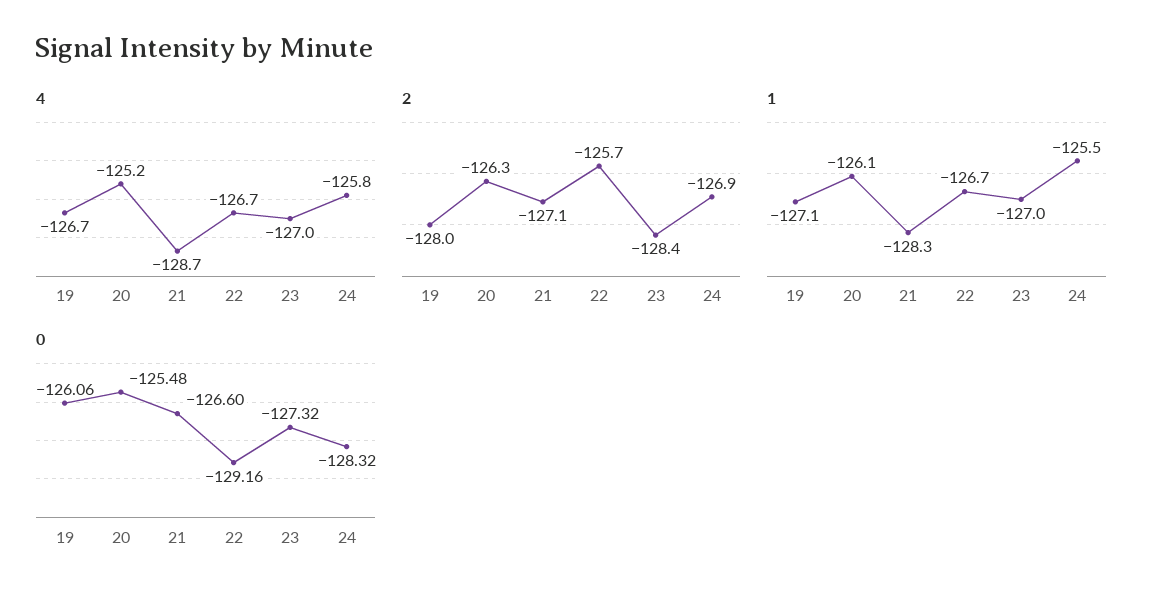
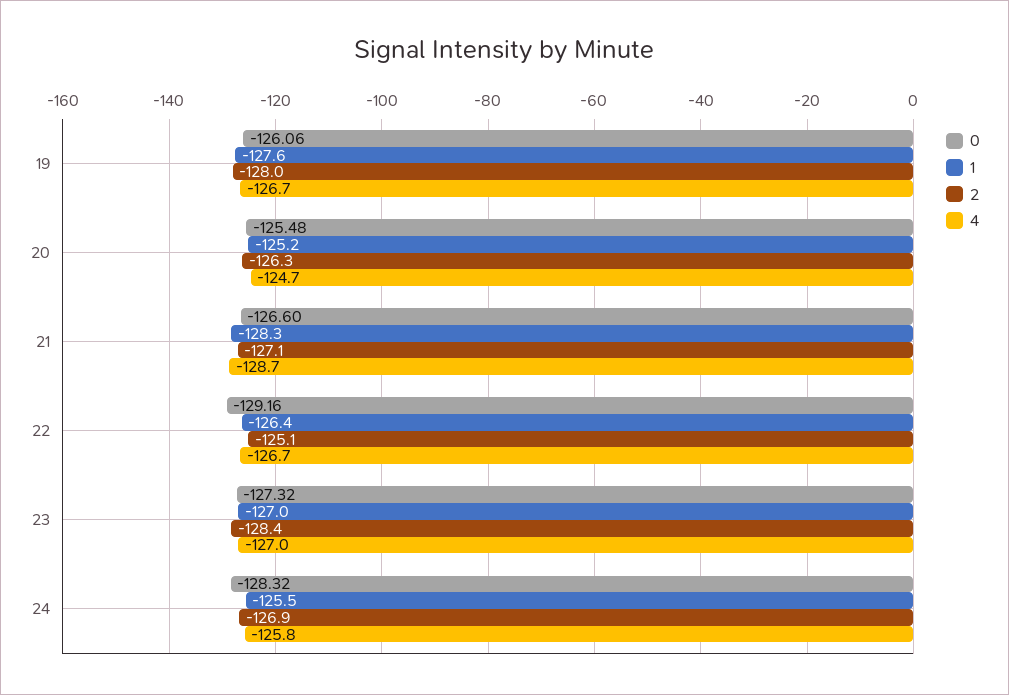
  {
    "4": {
      "19": -126.7,
-     "20": -125.2,
+     "20": -124.7,
      "21": -128.7,
      "22": -126.7,
      "23": -127,
      "24": -125.8
    },
    "2": {
      "19": -128,
      "20": -126.3,
      "21": -127.1,
-     "22": -125.7,
+     "22": -125.1,
      "23": -128.4,
      "24": -126.9
    },
    "1": {
-     "19": -127.1,
+     "19": -127.6,
-     "20": -126.1,
+     "20": -125.2,
      "21": -128.3,
-     "22": -126.7,
+     "22": -126.4,
      "23": -127,
      "24": -125.5
    },
    "0": {
      "19": -126.06,
      "20": -125.48,
      "21": -126.6,
      "22": -129.16,
      "23": -127.32,
      "24": -128.32
    }
  }

